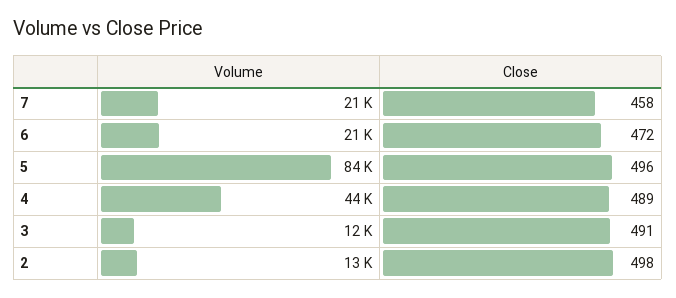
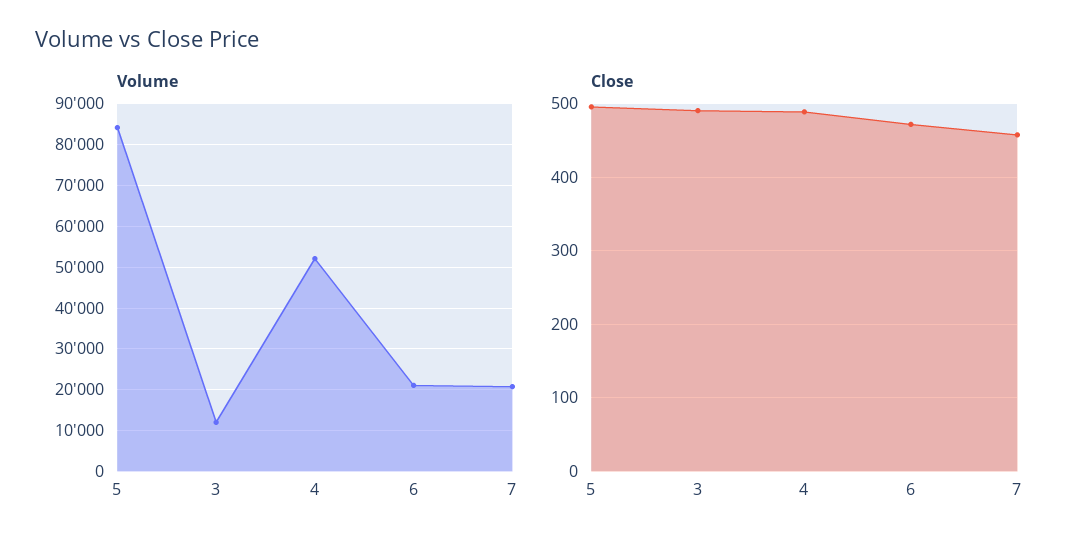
  {
    "Volume": {
      "7": 21000,
      "6": 21000,
      "5": 84000,
-     "4": 44000,
+     "4": 52000,
-     "3": 12000,
+     "3": 12000
-     "2": 13000
    },
    "Close": {
      "7": 458,
      "6": 472,
      "5": 496,
      "4": 489,
-     "3": 491,
+     "3": 491
-     "2": 498
    }
  }

